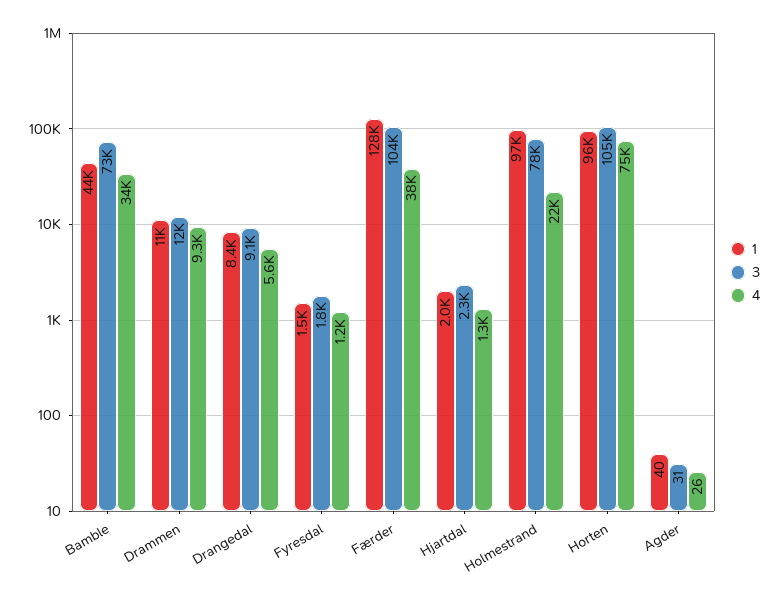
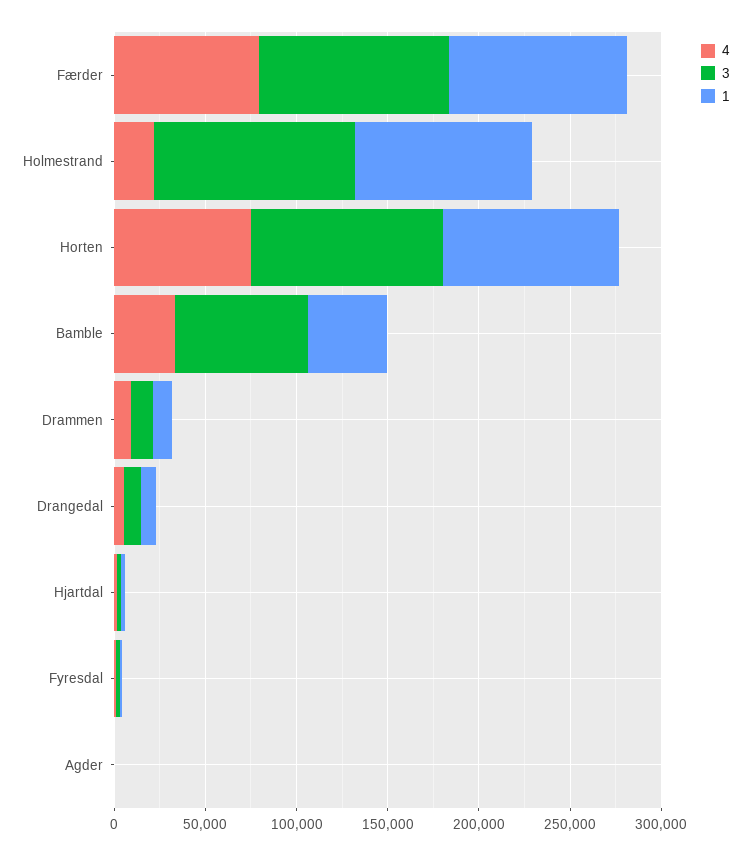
  {
    "1": {
      "Bamble": 44000,
      "Drammen": 11000,
      "Drangedal": 8400,
      "Fyresdal": 1500,
-     "Færder": 128000,
+     "Færder": 100000,
      "Hjartdal": 2000,
      "Holmestrand": 97000,
      "Horten": 96000,
      "Agder": 40
    },
    "3": {
      "Bamble": 73000,
      "Drammen": 12000,
      "Drangedal": 9100,
      "Fyresdal": 1800,
      "Færder": 104000,
      "Hjartdal": 2300,
-     "Holmestrand": 78000,
+     "Holmestrand": 110000,
      "Horten": 105000,
      "Agder": 31
    },
    "4": {
      "Bamble": 34000,
      "Drammen": 9300,
      "Drangedal": 5600,
      "Fyresdal": 1200,
-     "Færder": 38000,
+     "Færder": 80000,
      "Hjartdal": 1300,
      "Holmestrand": 22000,
      "Horten": 75000,
      "Agder": 26
    }
  }

